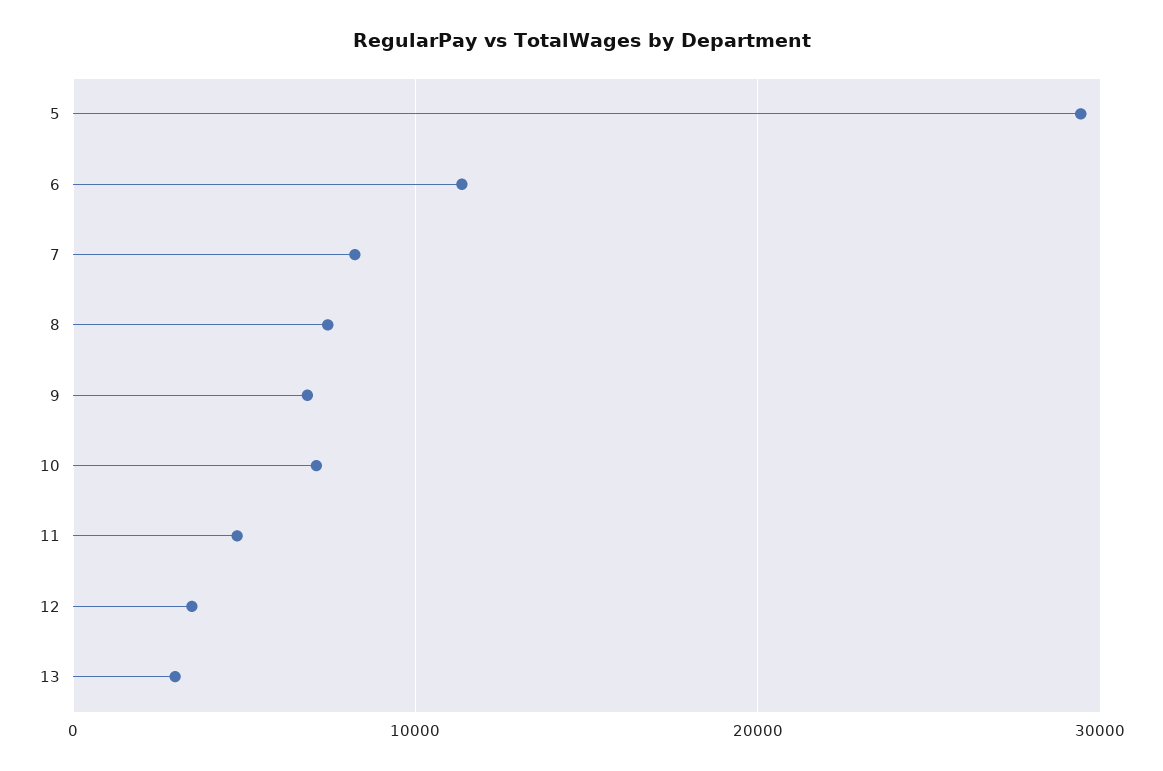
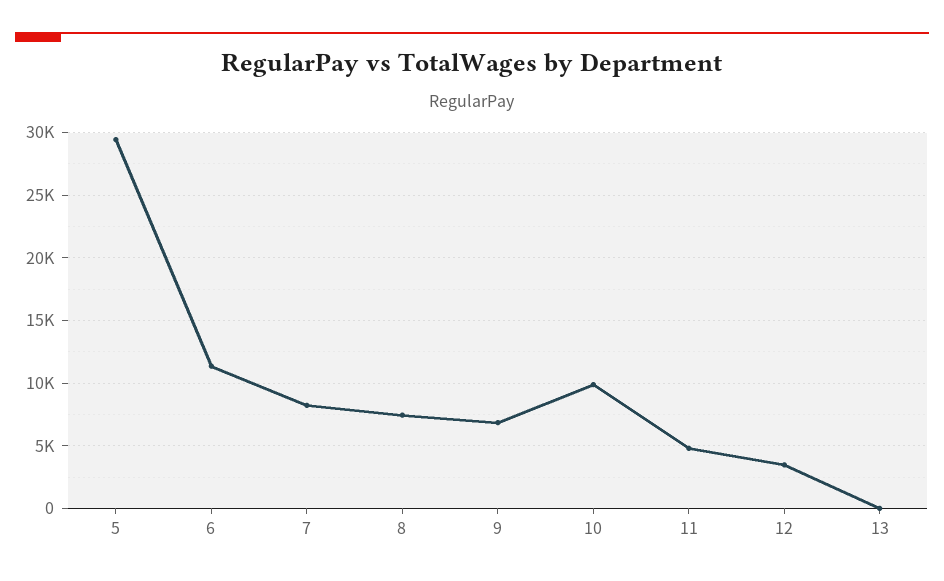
  {
    "5": 29500,
    "6": 11500,
    "7": 8000,
    "8": 7500,
    "9": 7000,
-   "10": 7000,
+   "10": 10000,
    "11": 5000,
    "12": 3500,
-   "13": 3000
+   "13": 0
  }

